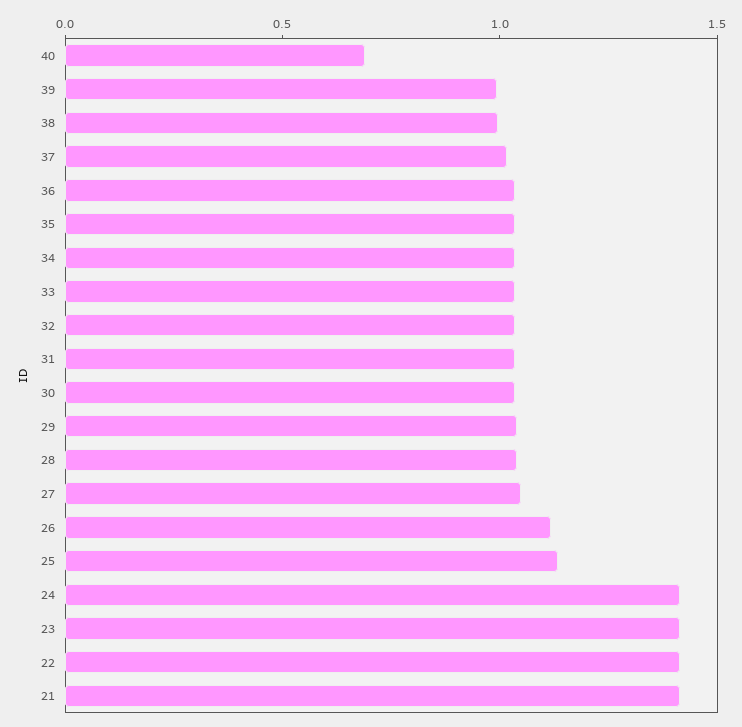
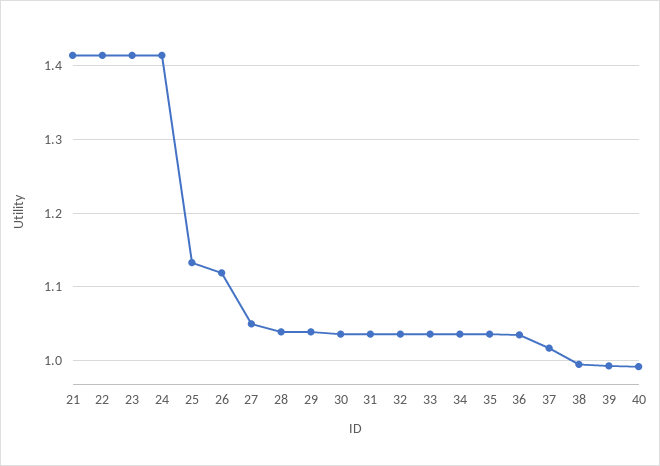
  {
-   "40": 0.7,
+   "40": 0.99,
    "39": 0.99,
    "38": 1,
    "37": 1.02,
    "36": 1.04,
    "35": 1.04,
    "34": 1.04,
    "33": 1.04,
    "32": 1.04,
    "31": 1.04,
    "30": 1.04,
    "29": 1.04,
    "28": 1.04,
    "27": 1.05,
    "26": 1.12,
    "25": 1.13,
    "24": 1.41,
    "23": 1.41,
    "22": 1.41,
    "21": 1.41
  }

